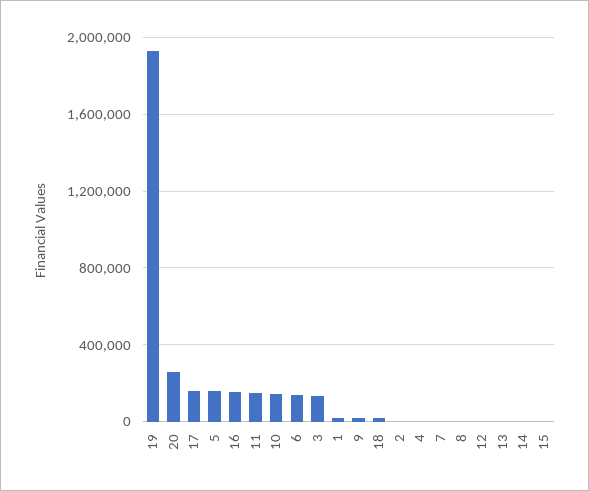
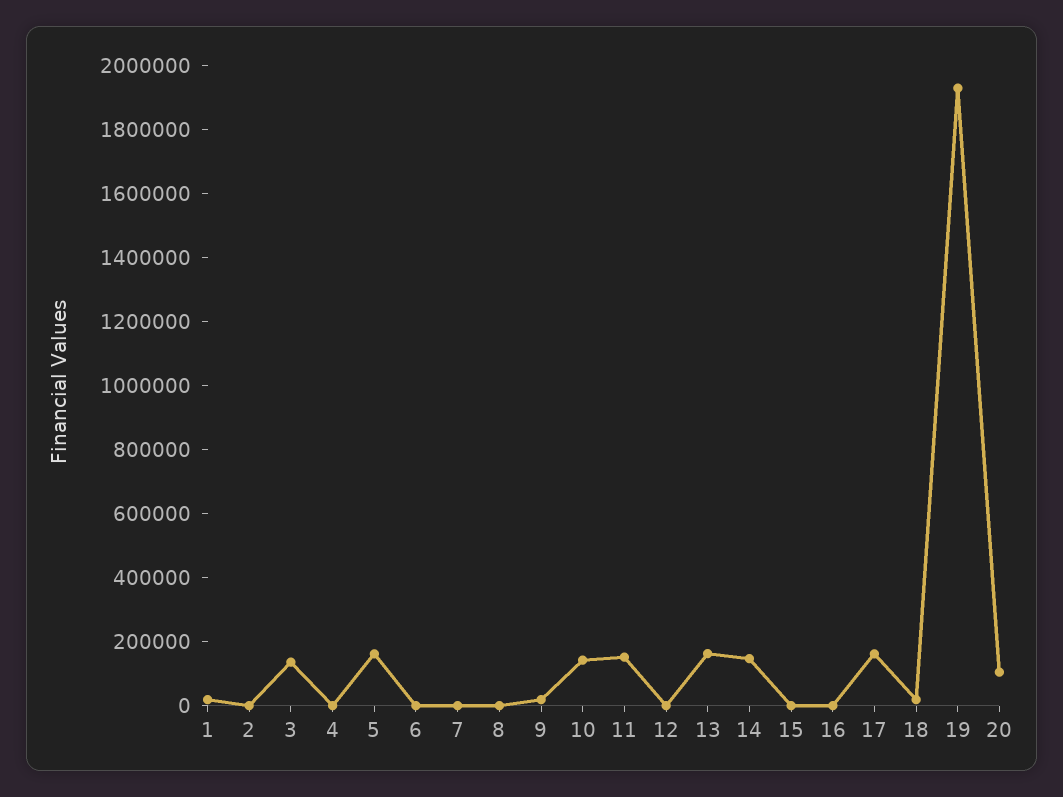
  {
    "19": 1950000,
-   "20": 250000,
+   "20": 100000,
    "17": 150000,
    "5": 150000,
-   "16": 150000,
+   "16": 0,
    "11": 150000,
    "10": 150000,
-   "6": 150000,
+   "6": 0,
    "3": 150000,
    "1": 0,
    "9": 0,
    "18": 0,
    "2": 0,
    "4": 0,
    "7": 0,
    "8": 0,
    "12": 0,
-   "13": 0,
+   "13": 150000,
-   "14": 0,
+   "14": 150000,
    "15": 0
  }

